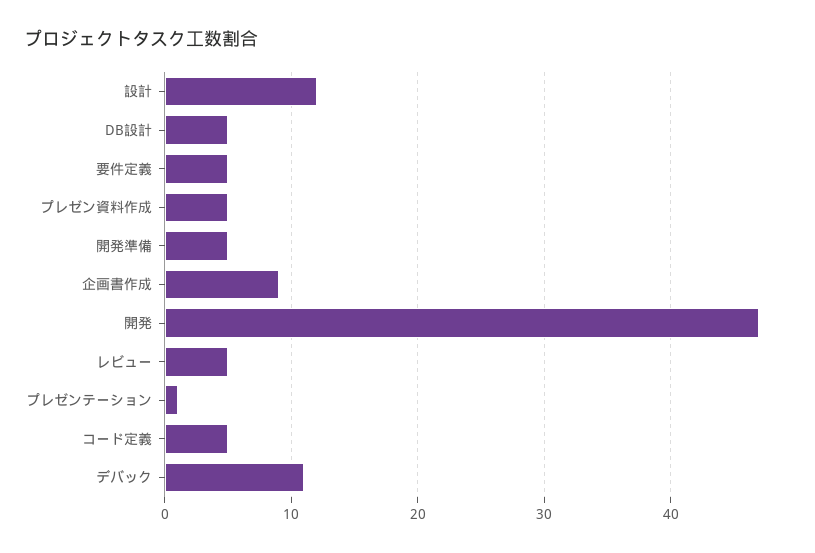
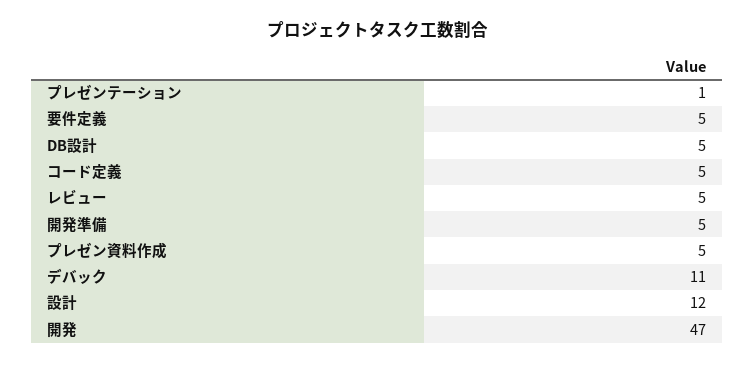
  {
    "設計": 12,
    "DB設計": 5,
    "要件定義": 5,
    "プレゼン資料作成": 5,
    "開発準備": 5,
-   "企画書作成": 9,
    "開発": 47,
    "レビュー": 5,
    "プレゼンテーション": 1,
    "コード定義": 5,
    "デバック": 11
  }

